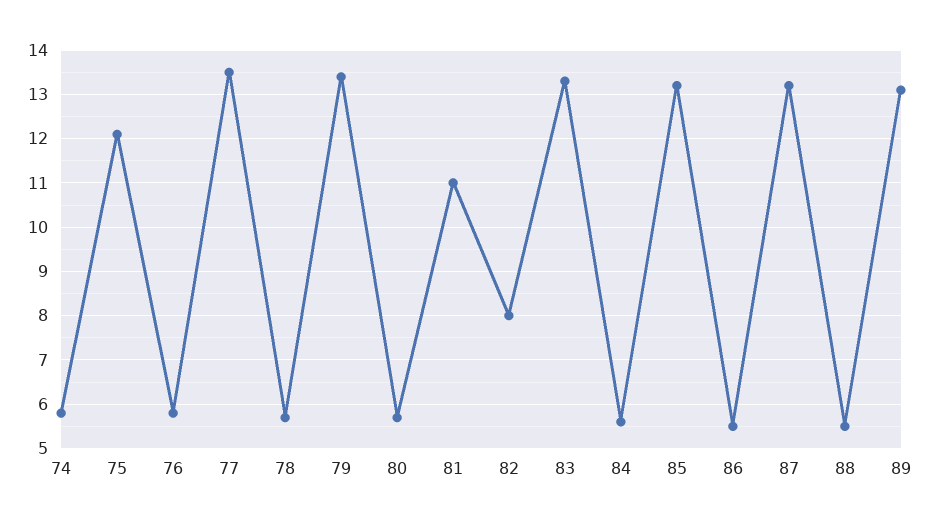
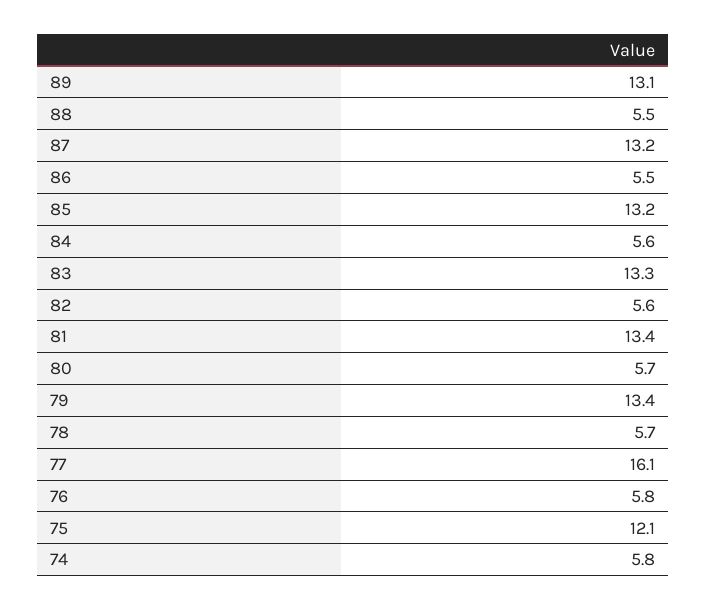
  {
    "74": 5.8,
    "75": 12.1,
    "76": 5.8,
-   "77": 13.5,
+   "77": 16.1,
    "78": 5.7,
    "79": 13.4,
    "80": 5.7,
-   "81": 11,
+   "81": 13.4,
-   "82": 8,
+   "82": 5.6,
    "83": 13.3,
    "84": 5.6,
    "85": 13.2,
    "86": 5.5,
    "87": 13.2,
    "88": 5.5,
    "89": 13.1
  }

